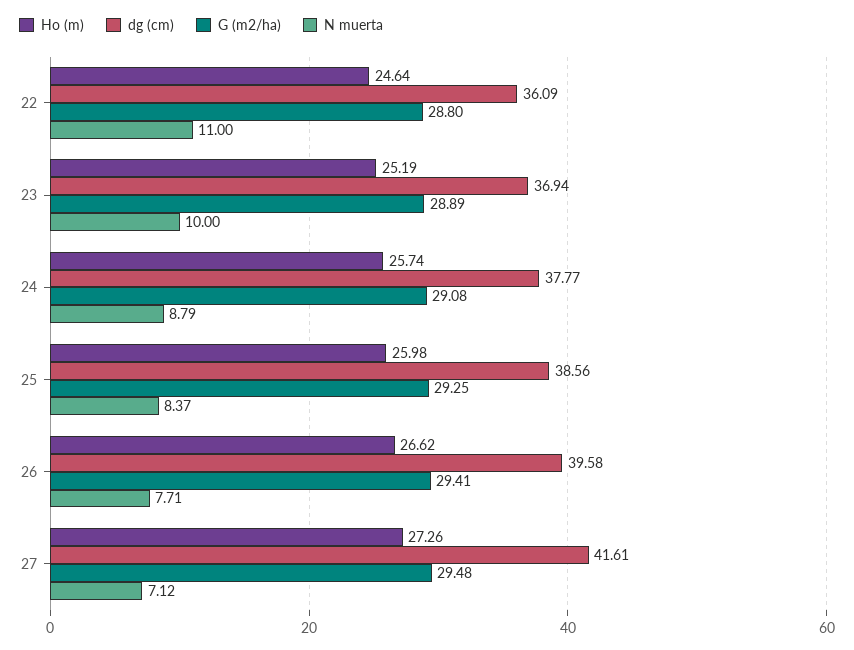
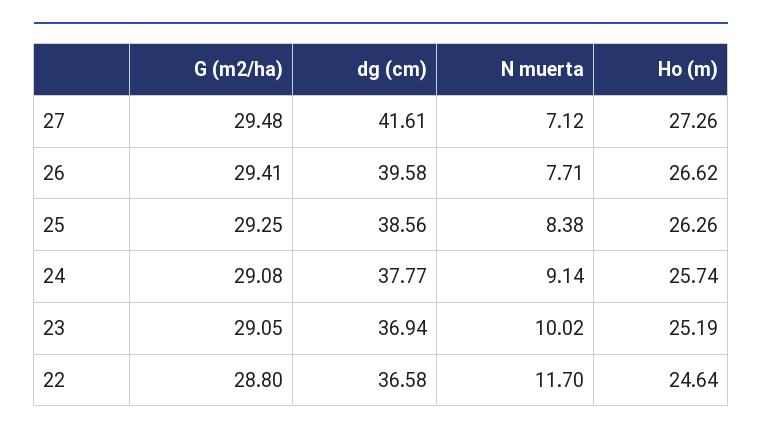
  {
    "Ho (m)": {
      "22": 24.64,
      "23": 25.19,
      "24": 25.74,
-     "25": 25.98,
+     "25": 26.26,
      "26": 26.62,
      "27": 27.26
    },
    "dg (cm)": {
-     "22": 36.09,
+     "22": 36.58,
      "23": 36.94,
      "24": 37.77,
      "25": 38.56,
      "26": 39.58,
      "27": 41.61
    },
    "G (m2/ha)": {
      "22": 28.8,
-     "23": 28.89,
+     "23": 29.05,
      "24": 29.08,
      "25": 29.25,
      "26": 29.41,
      "27": 29.48
    },
    "N muerta": {
-     "22": 11,
+     "22": 11.7,
-     "23": 10,
+     "23": 10.02,
-     "24": 8.79,
+     "24": 9.14,
-     "25": 8.37,
+     "25": 8.38,
      "26": 7.71,
      "27": 7.12
    }
  }

